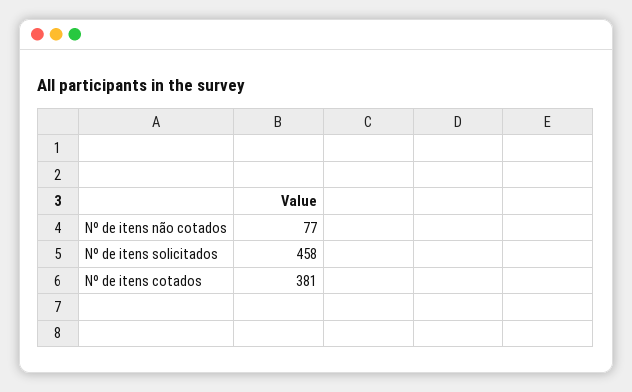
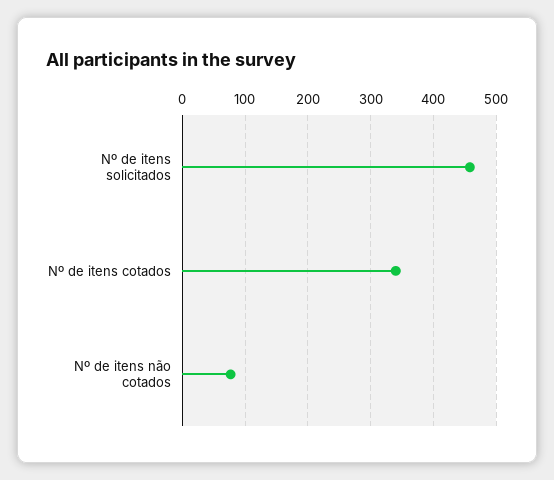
  {
    "Nº de itens não cotados": 77,
    "Nº de itens solicitados": 458,
-   "Nº de itens cotados": 381
+   "Nº de itens cotados": 340
  }

